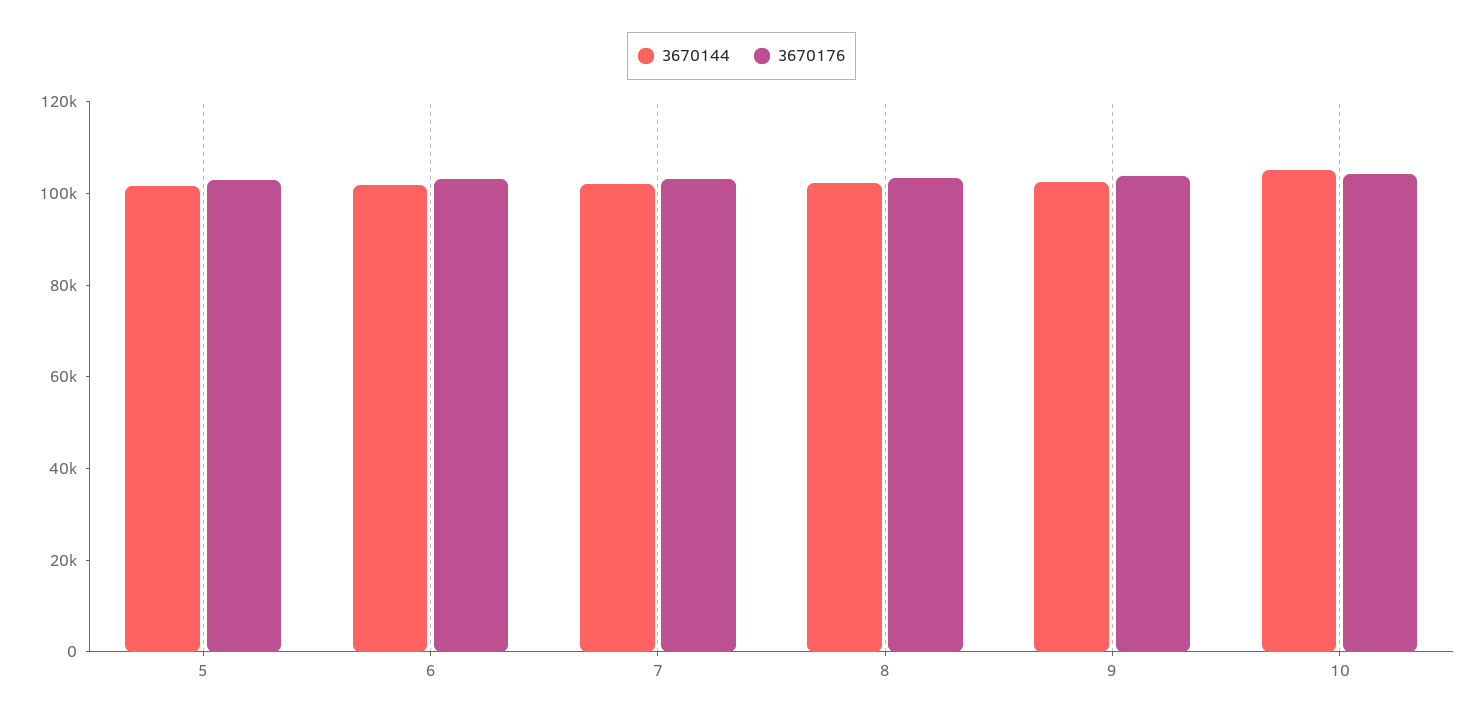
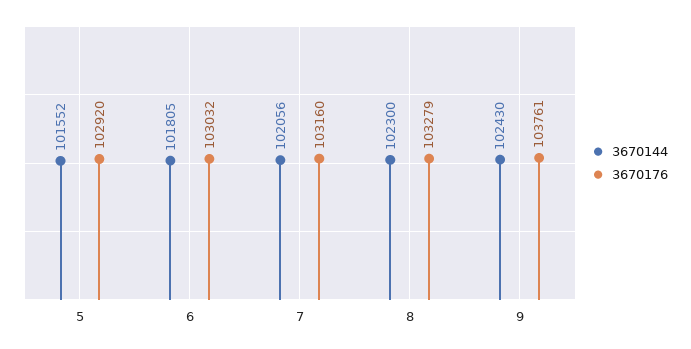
  {
    "3670144": {
      "5": 101552,
      "6": 101805,
      "7": 102056,
      "8": 102300,
-     "9": 102430,
+     "9": 102430
-     "10": 105000
    },
    "3670176": {
      "5": 102920,
      "6": 103032,
      "7": 103160,
      "8": 103279,
-     "9": 103761,
+     "9": 103761
-     "10": 105000
    }
  }

